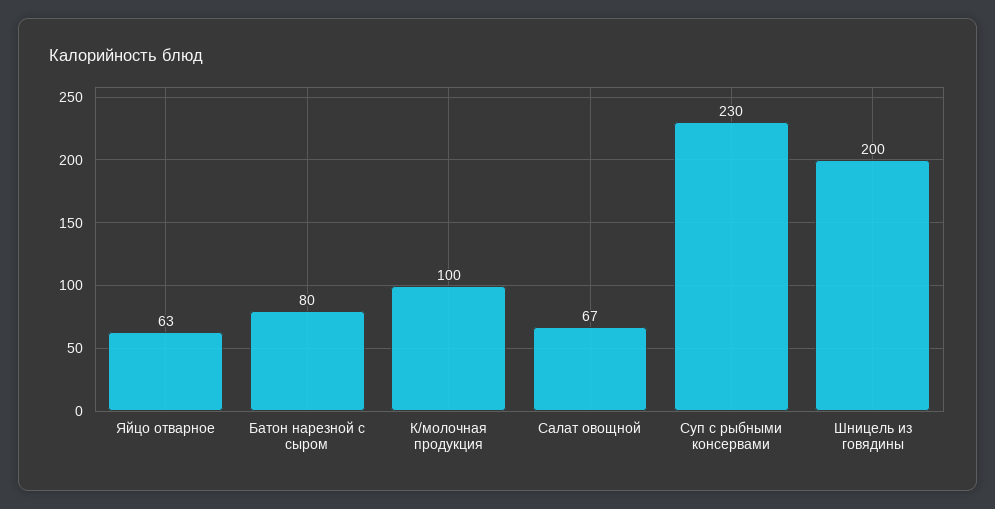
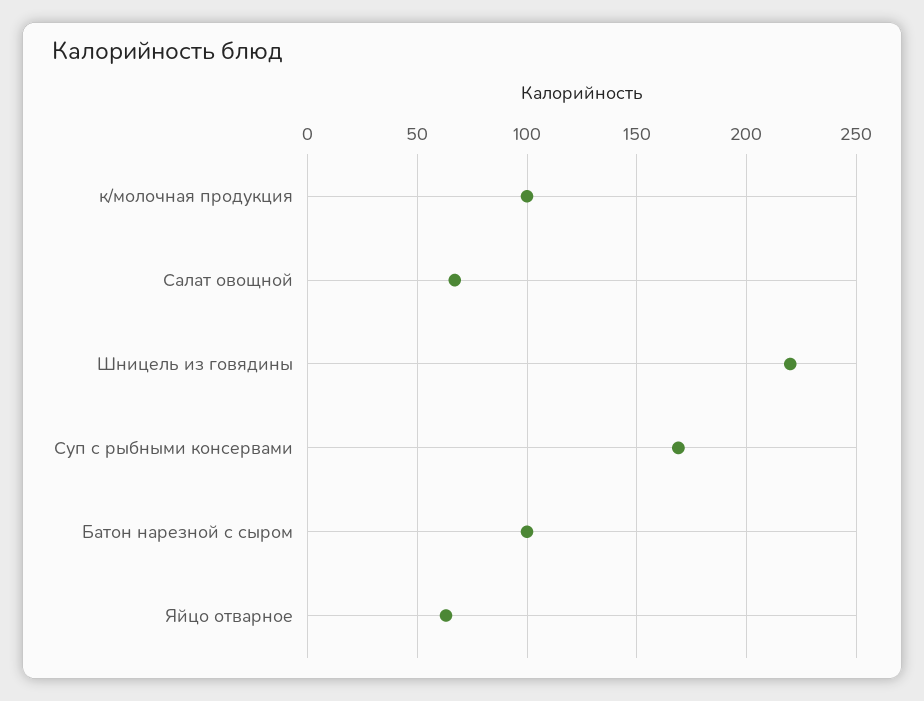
  {
    "Яйцо отварное": 63,
-   "Батон нарезной с сыром": 80,
+   "Батон нарезной с сыром": 100,
    "К/молочная продукция": 100,
    "Салат овощной": 67,
-   "Суп с рыбными консервами": 230,
+   "Суп с рыбными консервами": 170,
-   "Шницель из говядины": 200
+   "Шницель из говядины": 220
  }

